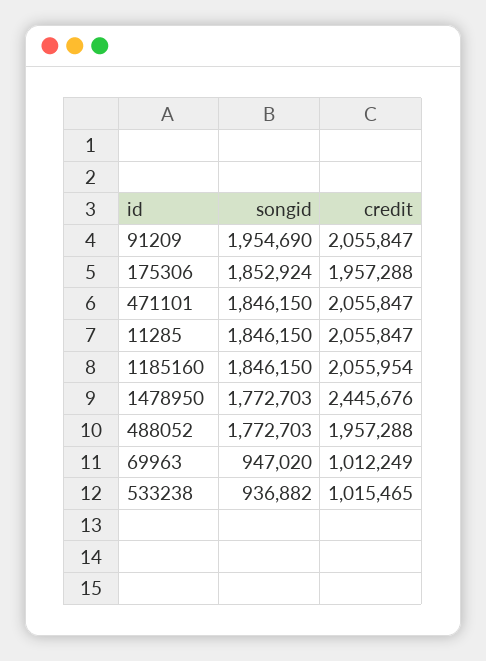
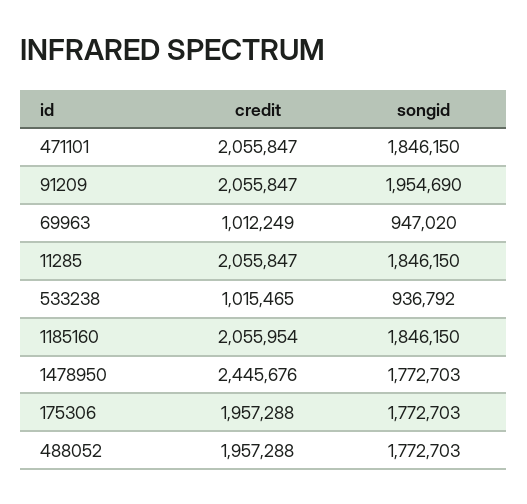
  {
    "songid": {
      "91209": 1954690,
-     "175306": 1852924,
+     "175306": 1772703,
      "471101": 1846150,
      "11285": 1846150,
      "1185160": 1846150,
      "1478950": 1772703,
      "488052": 1772703,
      "69963": 947020,
-     "533238": 936882
+     "533238": 936792
    },
    "credit": {
      "91209": 2055847,
      "175306": 1957288,
      "471101": 2055847,
      "11285": 2055847,
      "1185160": 2055954,
      "1478950": 2445676,
      "488052": 1957288,
      "69963": 1012249,
      "533238": 1015465
    }
  }

